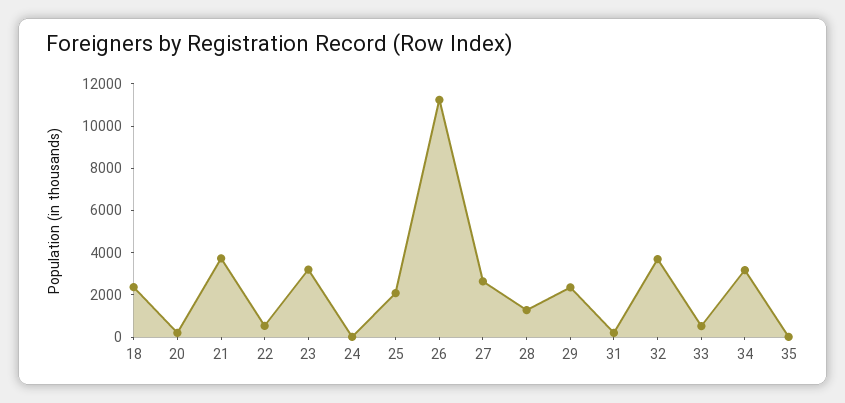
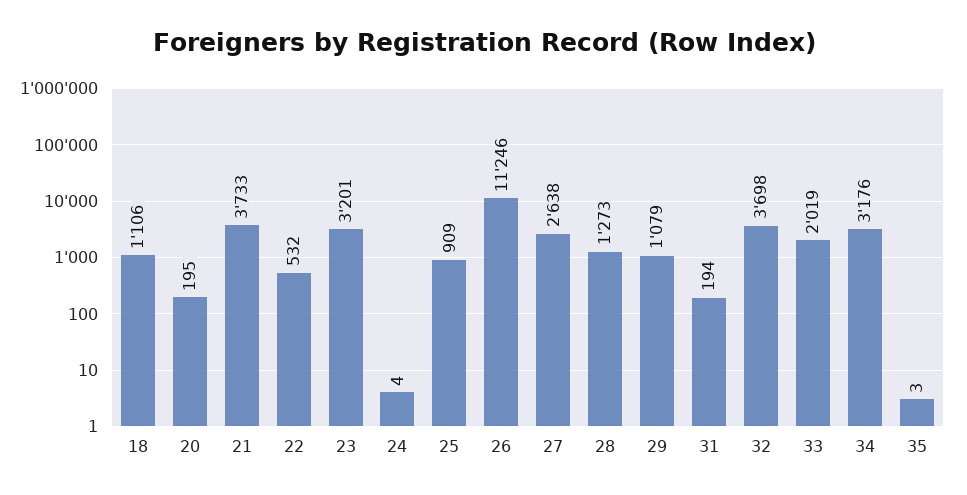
  {
-   "18": 2500,
+   "18": 1106,
    "20": 195,
    "21": 3733,
    "22": 532,
    "23": 3201,
    "24": 4,
-   "25": 2000,
+   "25": 909,
    "26": 11246,
    "27": 2638,
    "28": 1273,
-   "29": 2500,
+   "29": 1079,
    "31": 194,
    "32": 3698,
-   "33": 500,
+   "33": 2019,
    "34": 3176,
    "35": 3
  }

